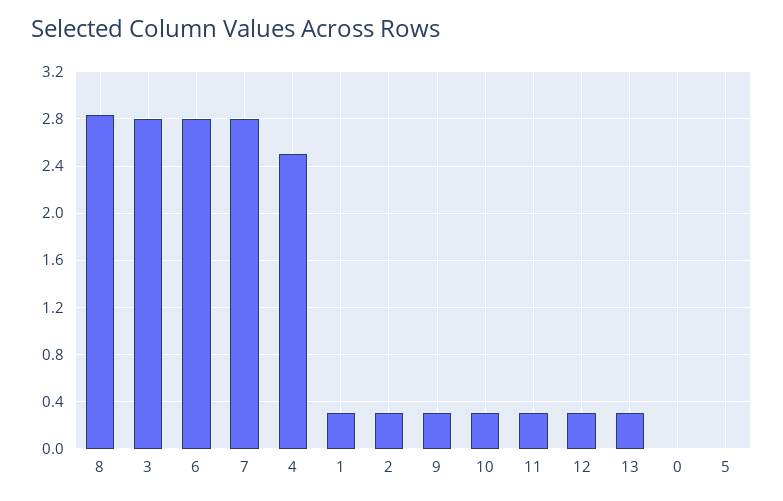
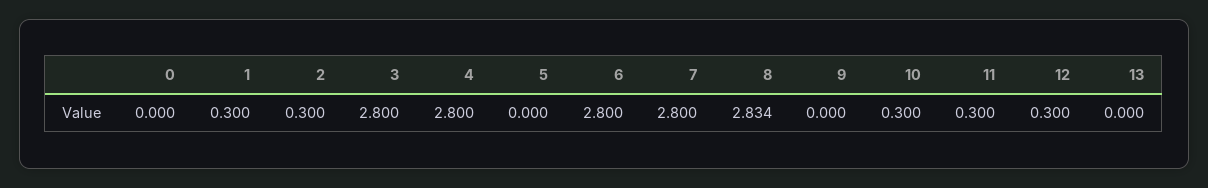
  {
    "8": 2.834,
    "3": 2.8,
    "6": 2.8,
    "7": 2.8,
-   "4": 2.5,
+   "4": 2.8,
    "1": 0.3,
    "2": 0.3,
-   "9": 0.3,
+   "9": 0,
    "10": 0.3,
    "11": 0.3,
    "12": 0.3,
-   "13": 0.3,
+   "13": 0,
    "0": 0,
    "5": 0
  }

